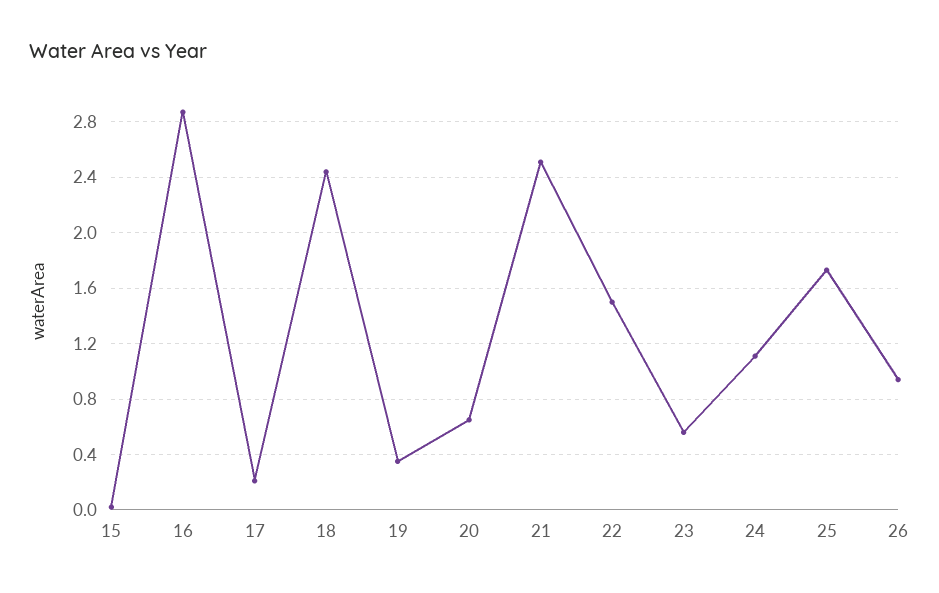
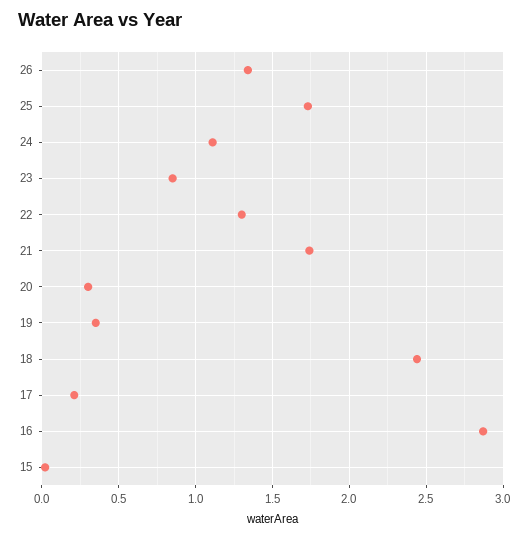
  {
    "15": 0,
    "16": 2.85,
    "17": 0.2,
    "18": 2.45,
    "19": 0.35,
-   "20": 0.65,
+   "20": 0.3,
-   "21": 2.5,
+   "21": 1.75,
-   "22": 1.5,
+   "22": 1.3,
-   "23": 0.55,
+   "23": 0.85,
    "24": 1.1,
    "25": 1.75,
-   "26": 0.95
+   "26": 1.35
  }

